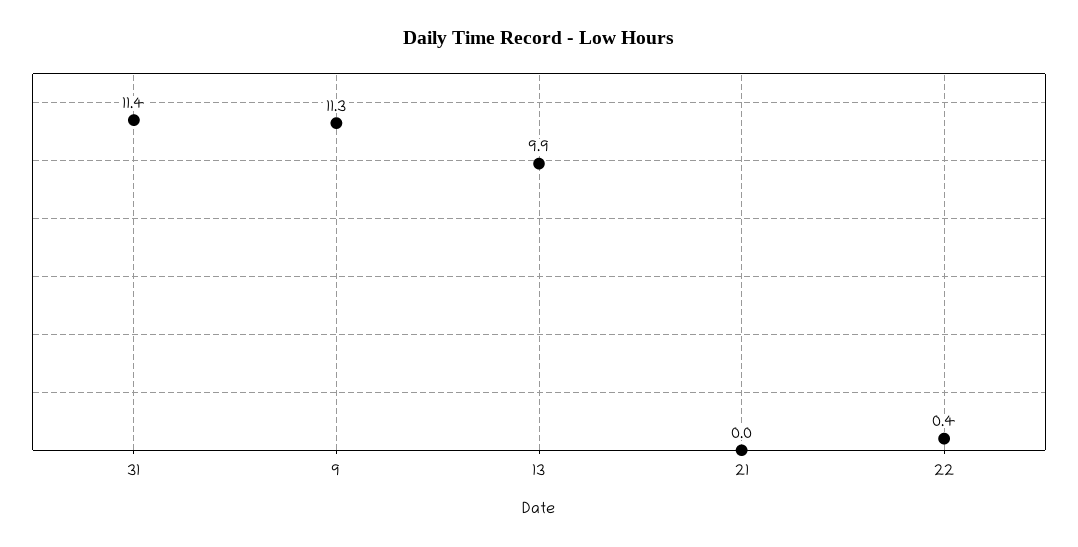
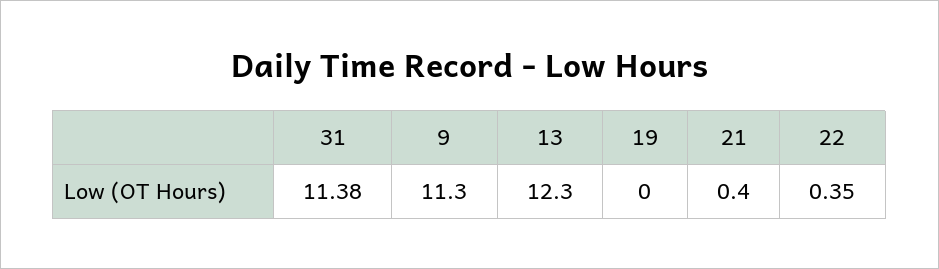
  {
    "31": 11.38,
    "9": 11.3,
-   "13": 9.9,
+   "13": 12.3,
-   "21": 0,
+   "21": 0.4,
-   "22": 0.35
+   "22": 0.35,
+   "19": 0
  }

